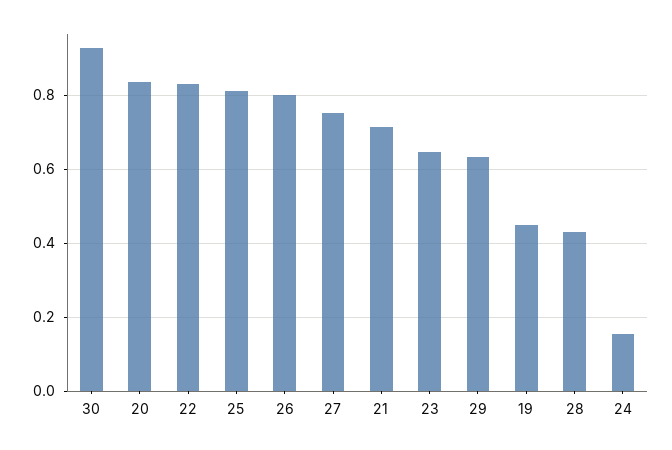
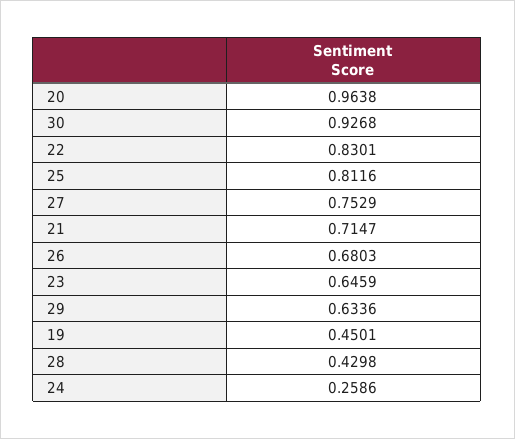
  {
    "30": 0.9268,
-   "20": 0.84,
+   "20": 0.9638,
    "22": 0.8301,
    "25": 0.8116,
-   "26": 0.8,
+   "26": 0.6803,
    "27": 0.7529,
    "21": 0.7147,
    "23": 0.6459,
    "29": 0.6336,
    "19": 0.4501,
    "28": 0.4298,
-   "24": 0.16
+   "24": 0.2586
  }

